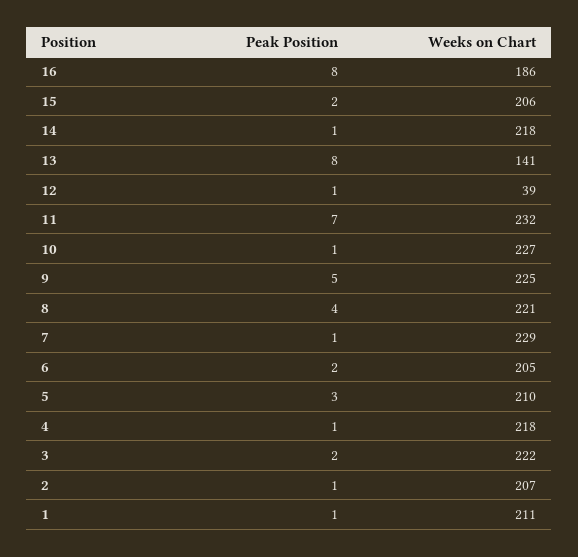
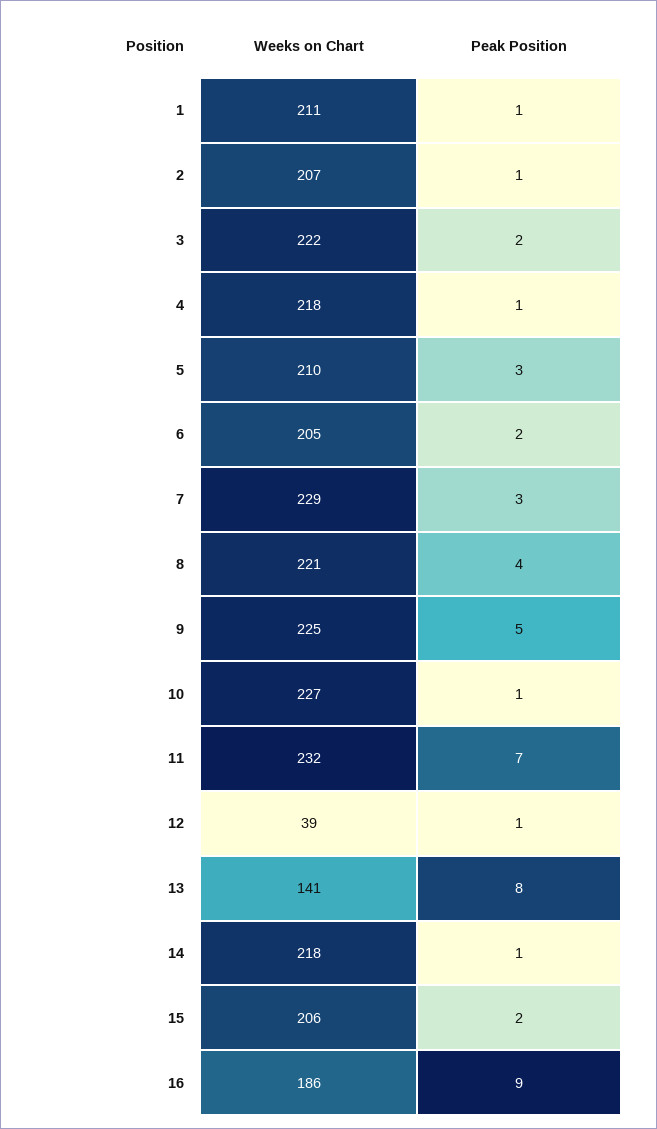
  {
    "Peak Position": {
-     "16": 8,
+     "16": 9,
      "15": 2,
      "14": 1,
      "13": 8,
      "12": 1,
      "11": 7,
      "10": 1,
      "9": 5,
      "8": 4,
-     "7": 1,
+     "7": 3,
      "6": 2,
      "5": 3,
      "4": 1,
      "3": 2,
      "2": 1,
      "1": 1
    },
    "Weeks on Chart": {
      "16": 186,
      "15": 206,
      "14": 218,
      "13": 141,
      "12": 39,
      "11": 232,
      "10": 227,
      "9": 225,
      "8": 221,
      "7": 229,
      "6": 205,
      "5": 210,
      "4": 218,
      "3": 222,
      "2": 207,
      "1": 211
    }
  }

